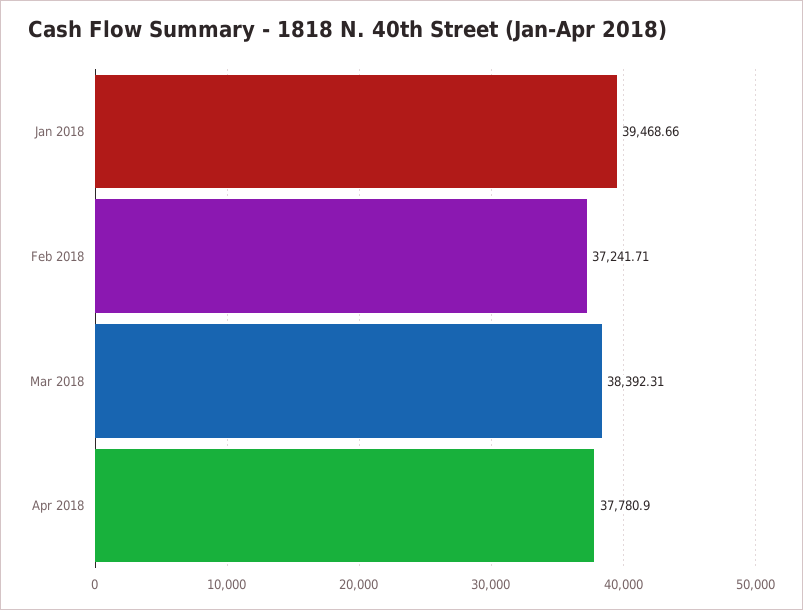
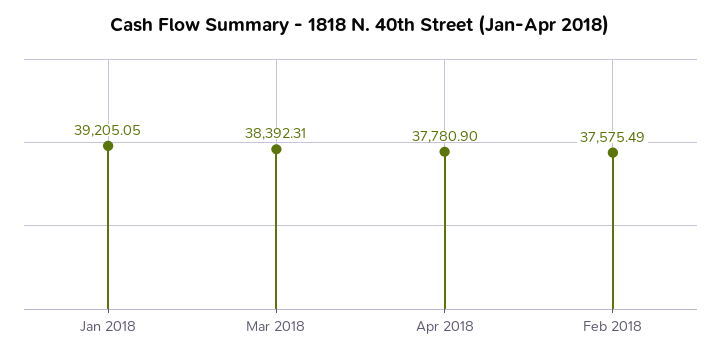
  {
-   "Jan 2018": 39468.66,
+   "Jan 2018": 39205.05,
-   "Feb 2018": 37241.71,
+   "Feb 2018": 37575.49,
    "Mar 2018": 38392.31,
    "Apr 2018": 37780.9
  }

